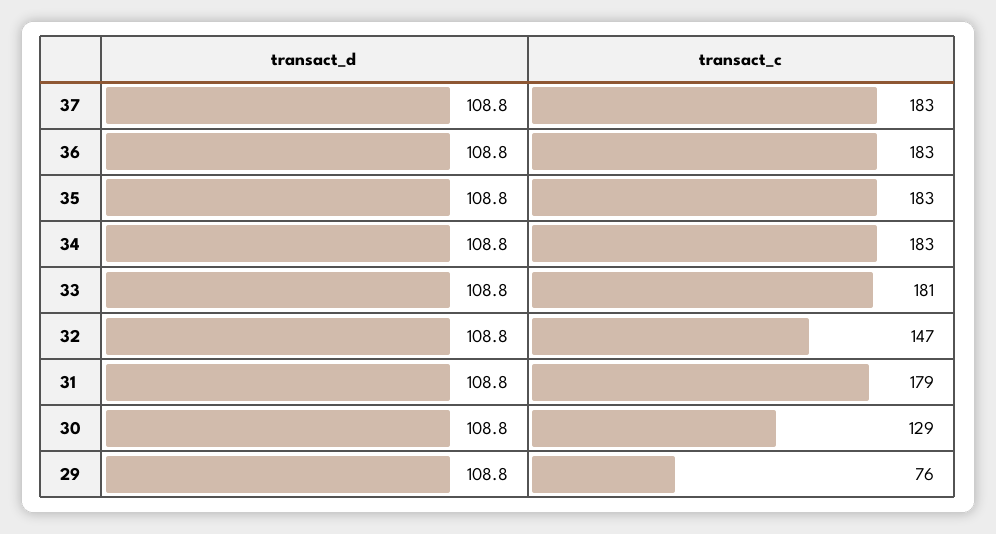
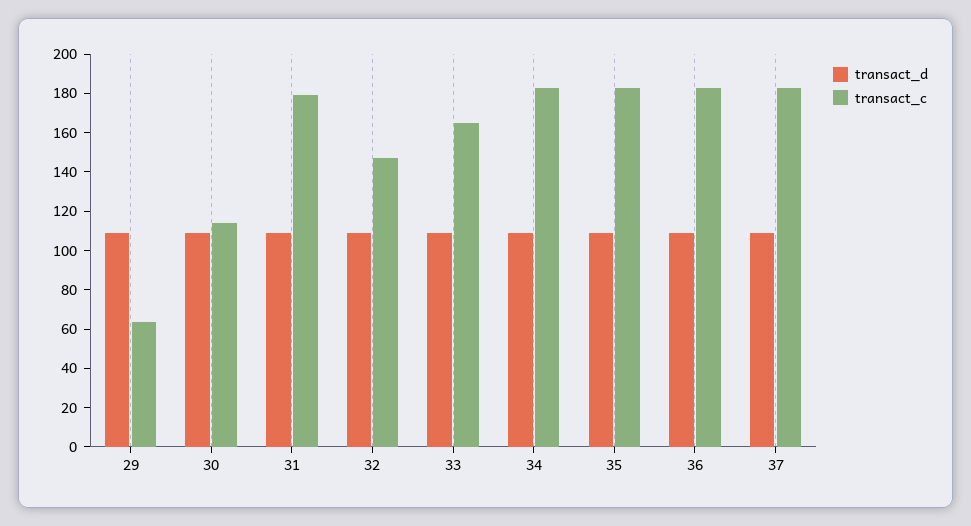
  {
    "transact_d": {
      "37": 108.8,
      "36": 108.8,
      "35": 108.8,
      "34": 108.8,
      "33": 108.8,
      "32": 108.8,
      "31": 108.8,
      "30": 108.8,
      "29": 108.8
    },
    "transact_c": {
      "37": 183,
      "36": 183,
      "35": 183,
      "34": 183,
-     "33": 181,
+     "33": 165,
      "32": 147,
      "31": 179,
-     "30": 129,
+     "30": 115,
-     "29": 76
+     "29": 65
    }
  }

